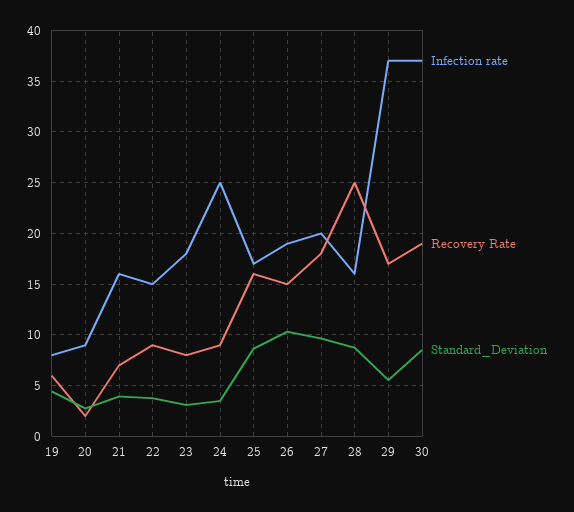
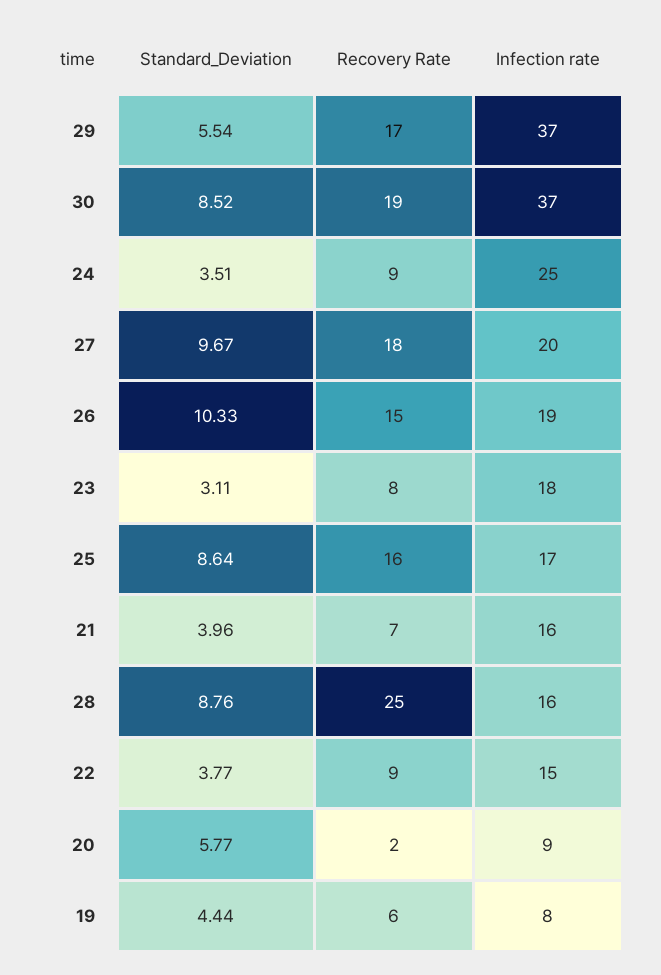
  {
    "Infection rate": {
      "19": 8,
      "20": 9,
      "21": 16,
      "22": 15,
      "23": 18,
      "24": 25,
      "25": 17,
      "26": 19,
      "27": 20,
      "28": 16,
      "29": 37,
      "30": 37
    },
    "Recovery Rate": {
      "19": 6,
      "20": 2,
      "21": 7,
      "22": 9,
      "23": 8,
      "24": 9,
      "25": 16,
      "26": 15,
      "27": 18,
      "28": 25,
      "29": 17,
      "30": 19
    },
    "Standard_Deviation": {
      "19": 4.44,
-     "20": 3,
+     "20": 5.77,
      "21": 3.96,
      "22": 3.77,
      "23": 3.11,
      "24": 3.51,
      "25": 8.64,
      "26": 10.33,
      "27": 9.67,
      "28": 8.76,
      "29": 5.54,
      "30": 8.52
    }
  }

